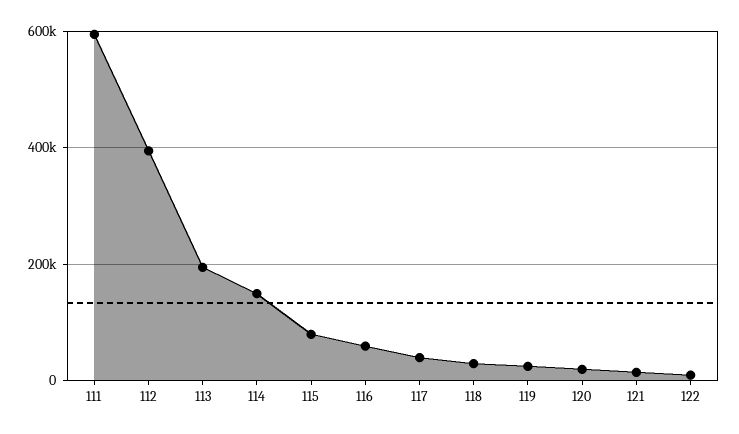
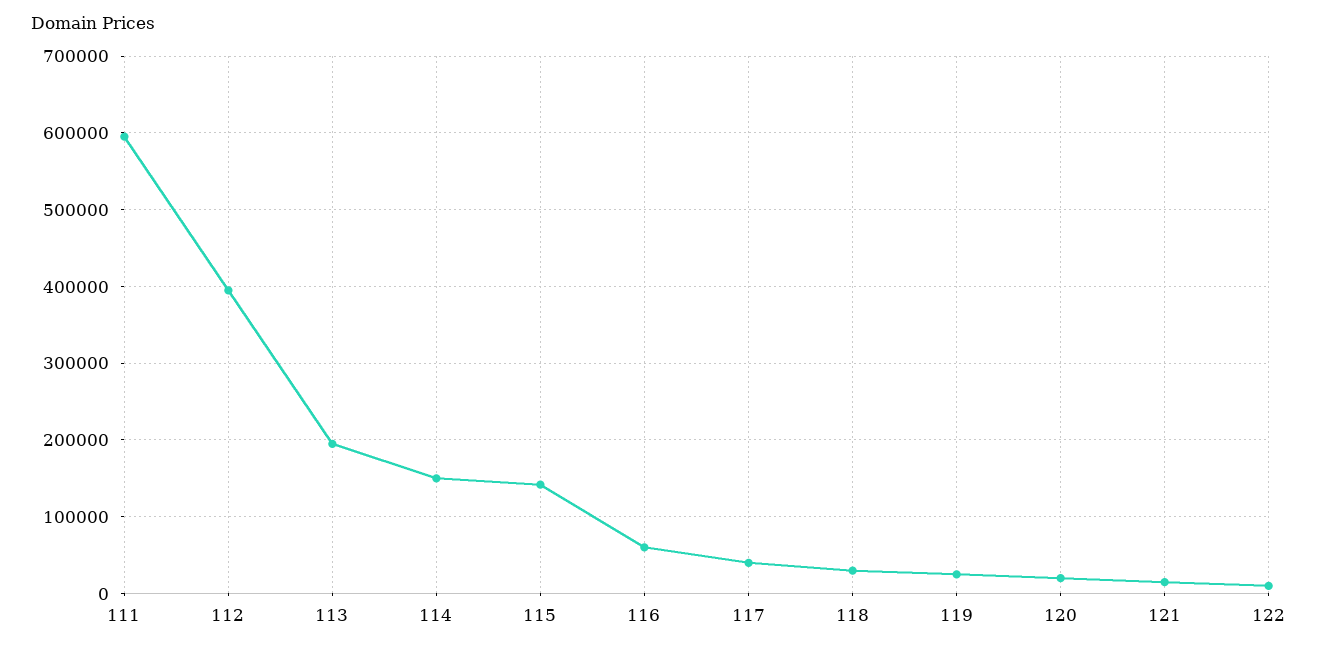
  {
    "111": 590000,
    "112": 390000,
    "113": 190000,
    "114": 150000,
-   "115": 80000,
+   "115": 140000,
    "116": 60000,
    "117": 40000,
    "118": 30000,
    "119": 20000,
    "120": 20000,
    "121": 10000,
    "122": 10000
  }

